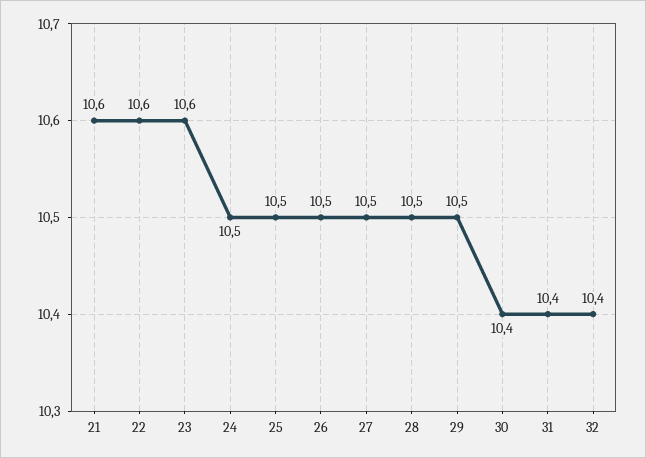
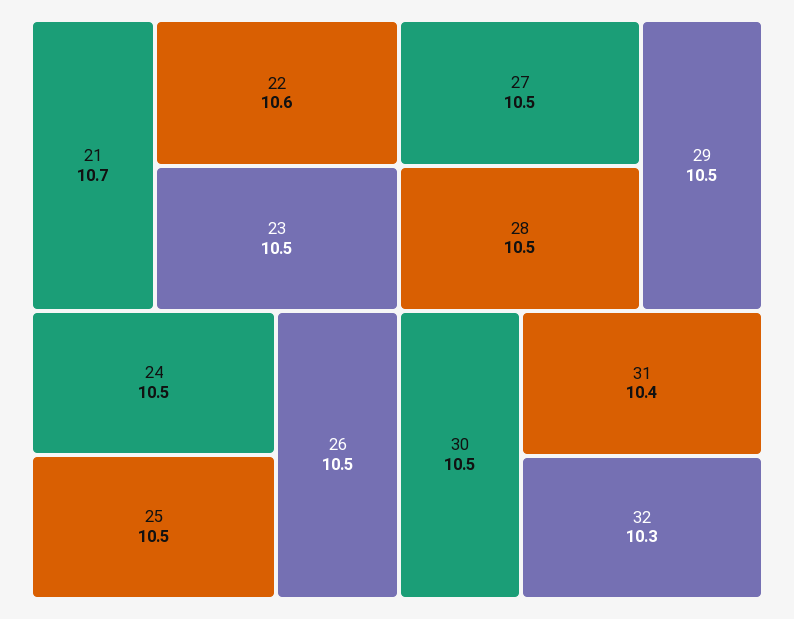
  {
-   "21": 10.6,
+   "21": 10.7,
    "22": 10.6,
-   "23": 10.6,
+   "23": 10.5,
    "24": 10.5,
    "25": 10.5,
    "26": 10.5,
    "27": 10.5,
    "28": 10.5,
    "29": 10.5,
-   "30": 10.4,
+   "30": 10.5,
    "31": 10.4,
-   "32": 10.4
+   "32": 10.3
  }

